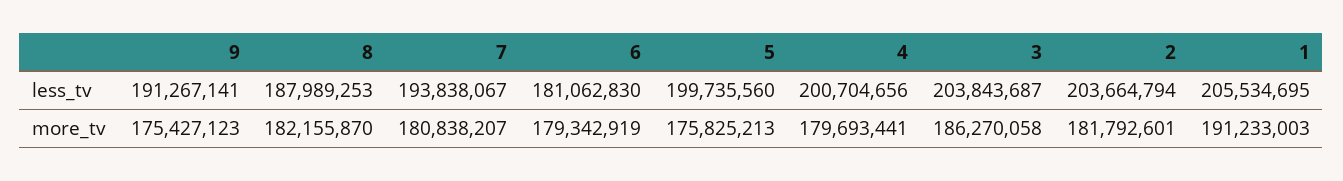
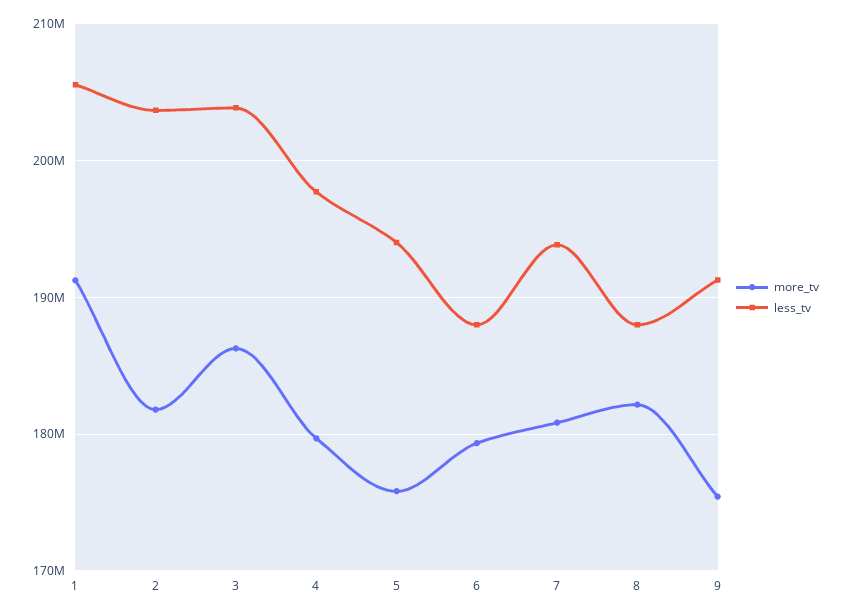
  {
    "less_tv": {
      "9": 191267141,
      "8": 187989253,
      "7": 193838067,
-     "6": 181062830,
+     "6": 188000000,
-     "5": 199735560,
+     "5": 194000000,
-     "4": 200704656,
+     "4": 198000000,
      "3": 203843687,
      "2": 203664794,
      "1": 205534695
    },
    "more_tv": {
      "9": 175427123,
      "8": 182155870,
      "7": 180838207,
      "6": 179342919,
      "5": 175825213,
      "4": 179693441,
      "3": 186270058,
      "2": 181792601,
      "1": 191233003
    }
  }

